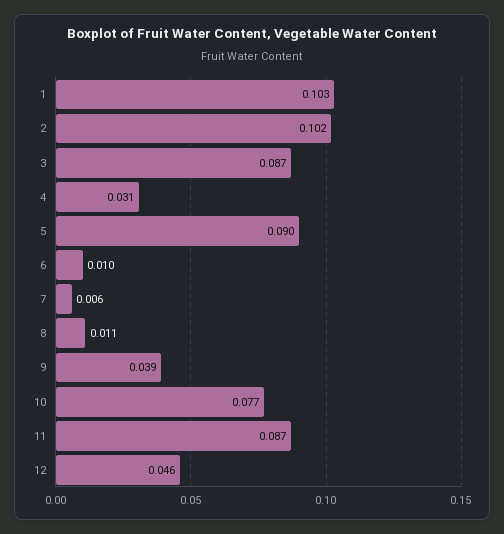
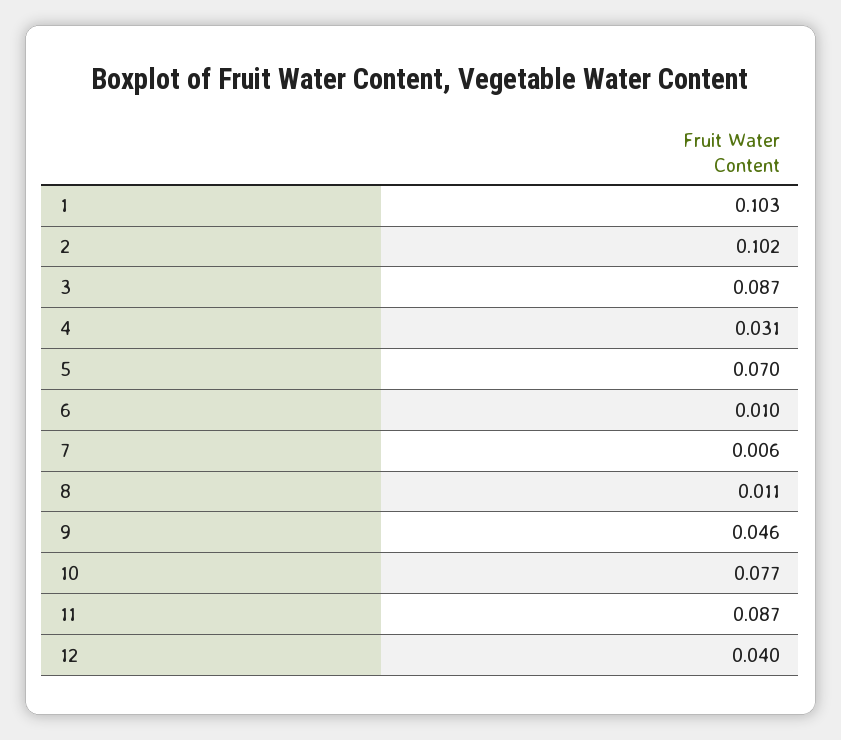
  {
    "1": 0.103,
    "2": 0.102,
    "3": 0.087,
    "4": 0.031,
-   "5": 0.09,
+   "5": 0.07,
    "6": 0.01,
    "7": 0.006,
    "8": 0.011,
-   "9": 0.039,
+   "9": 0.046,
    "10": 0.077,
    "11": 0.087,
-   "12": 0.046
+   "12": 0.04
  }

